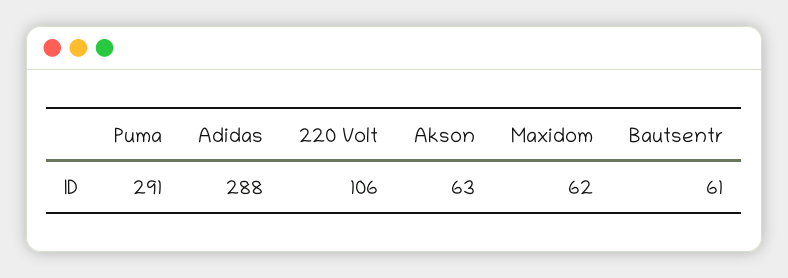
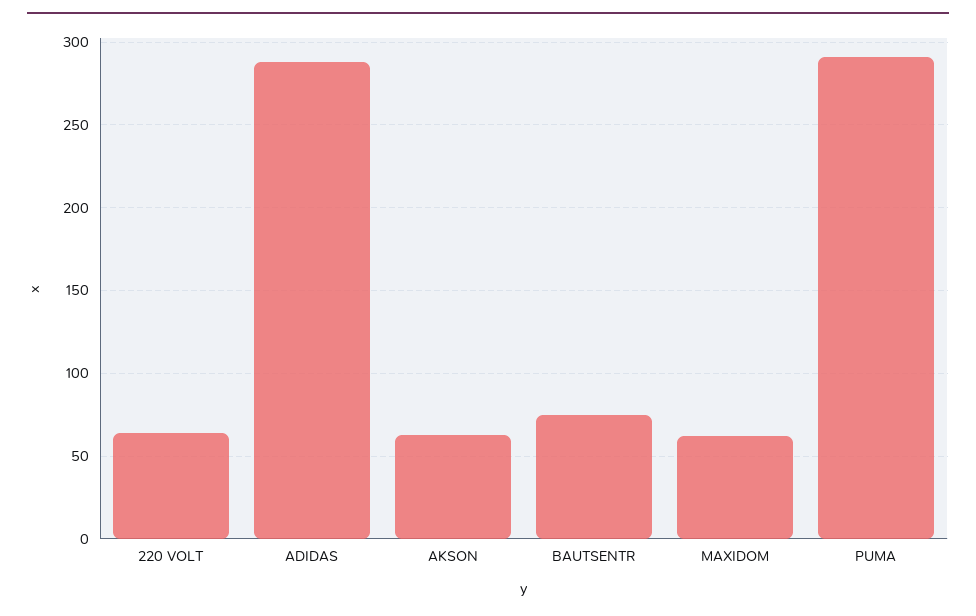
  {
    "Puma": 291,
    "Adidas": 288,
-   "220 Volt": 106,
+   "220 Volt": 65,
    "Akson": 63,
    "Maxidom": 62,
-   "Bautsentr": 61
+   "Bautsentr": 75
  }

